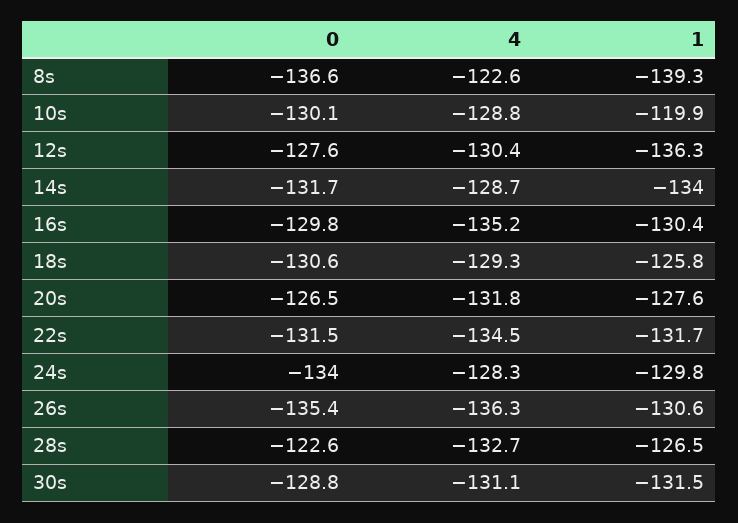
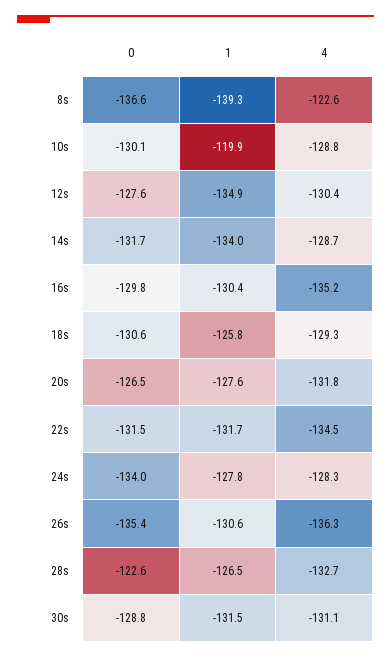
  {
    "0": {
      "8s": -136.6,
      "10s": -130.1,
      "12s": -127.6,
      "14s": -131.7,
      "16s": -129.8,
      "18s": -130.6,
      "20s": -126.5,
      "22s": -131.5,
      "24s": -134,
      "26s": -135.4,
      "28s": -122.6,
      "30s": -128.8
    },
    "4": {
      "8s": -122.6,
      "10s": -128.8,
      "12s": -130.4,
      "14s": -128.7,
      "16s": -135.2,
      "18s": -129.3,
      "20s": -131.8,
      "22s": -134.5,
      "24s": -128.3,
      "26s": -136.3,
      "28s": -132.7,
      "30s": -131.1
    },
    "1": {
      "8s": -139.3,
      "10s": -119.9,
-     "12s": -136.3,
+     "12s": -134.9,
      "14s": -134,
      "16s": -130.4,
      "18s": -125.8,
      "20s": -127.6,
      "22s": -131.7,
-     "24s": -129.8,
+     "24s": -127.8,
      "26s": -130.6,
      "28s": -126.5,
      "30s": -131.5
    }
  }

